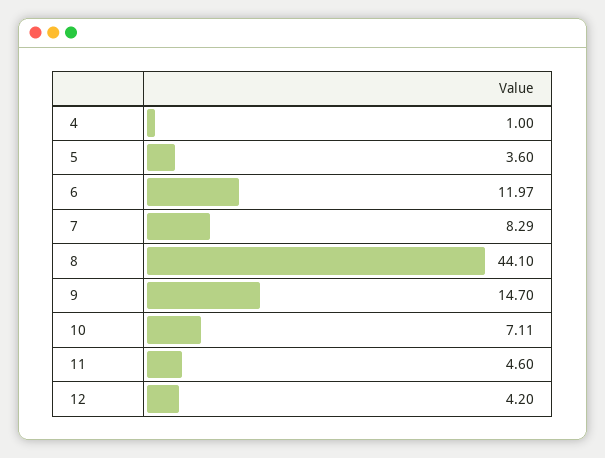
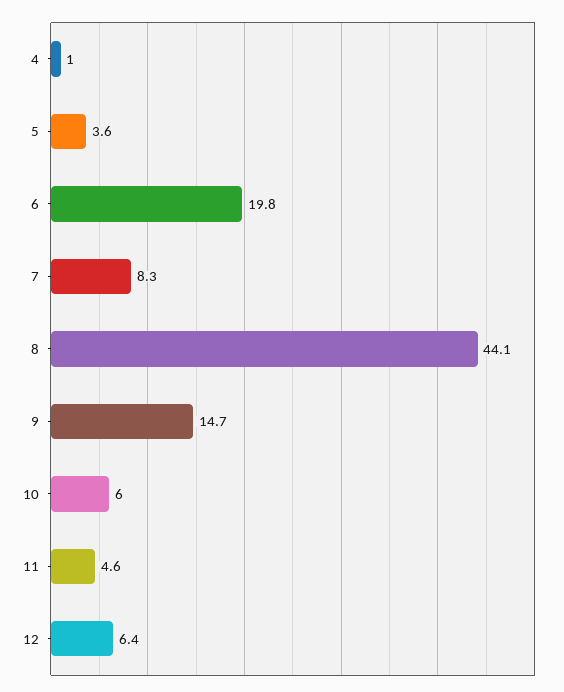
  {
    "4": 1,
    "5": 3.6,
-   "6": 11.97,
+   "6": 19.8,
    "7": 8.29,
    "8": 44.1,
    "9": 14.7,
-   "10": 7.11,
+   "10": 6,
    "11": 4.6,
-   "12": 4.2
+   "12": 6.4
  }

